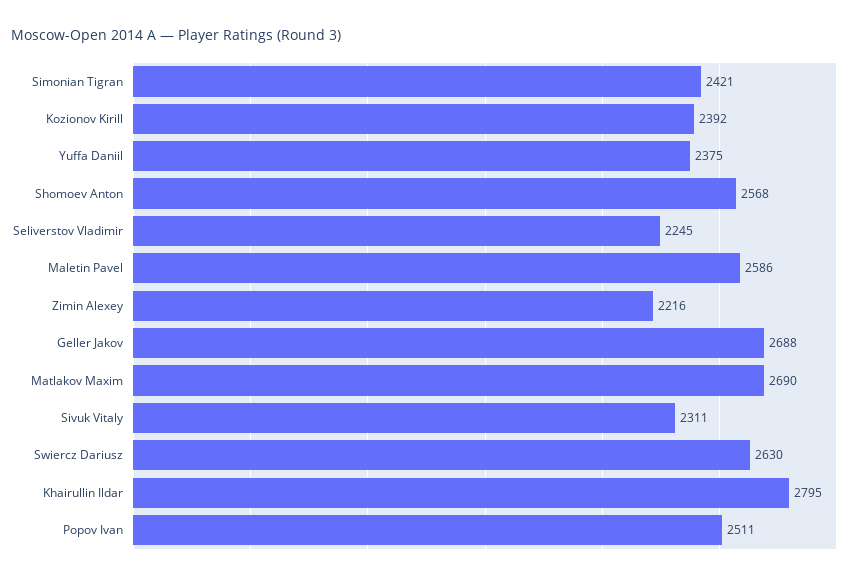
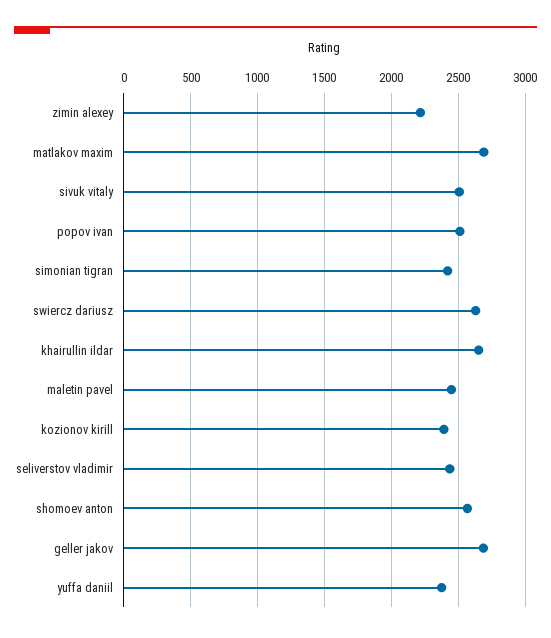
  {
    "Simonian Tigran": 2421,
    "Kozionov Kirill": 2392,
    "Yuffa Daniil": 2375,
    "Shomoev Anton": 2568,
-   "Seliverstov Vladimir": 2245,
+   "Seliverstov Vladimir": 2450,
-   "Maletin Pavel": 2586,
+   "Maletin Pavel": 2450,
    "Zimin Alexey": 2216,
    "Geller Jakov": 2688,
    "Matlakov Maxim": 2690,
-   "Sivuk Vitaly": 2311,
+   "Sivuk Vitaly": 2500,
    "Swiercz Dariusz": 2630,
-   "Khairullin Ildar": 2795,
+   "Khairullin Ildar": 2650,
    "Popov Ivan": 2511
  }

